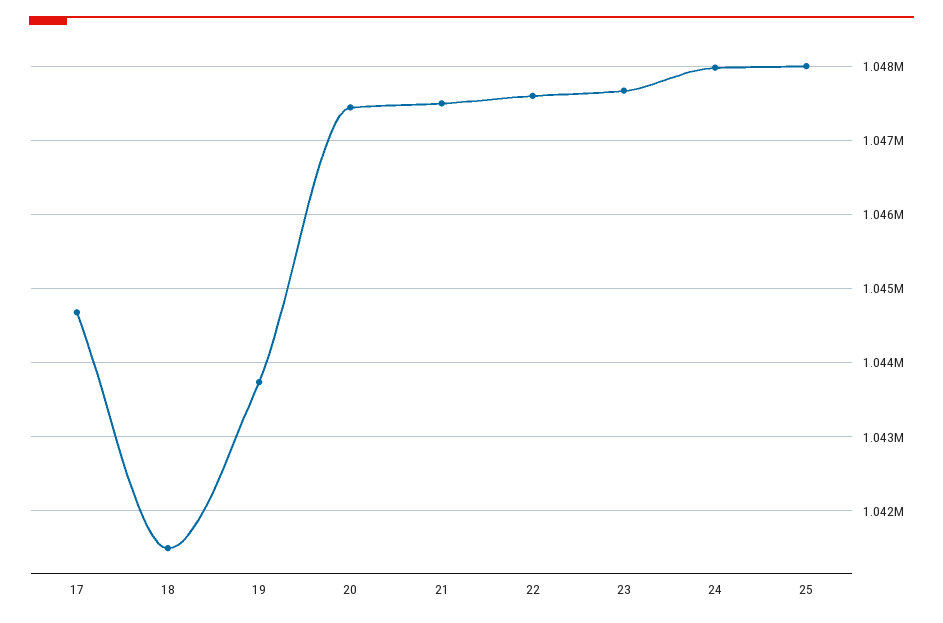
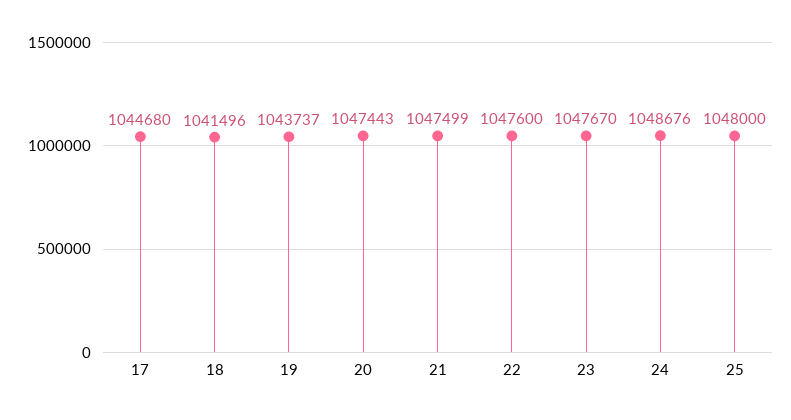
  {
    "17": 1044680,
    "18": 1041496,
    "19": 1043737,
    "20": 1047443,
    "21": 1047499,
    "22": 1047600,
    "23": 1047670,
-   "24": 1048000,
+   "24": 1048676,
    "25": 1048000
  }

